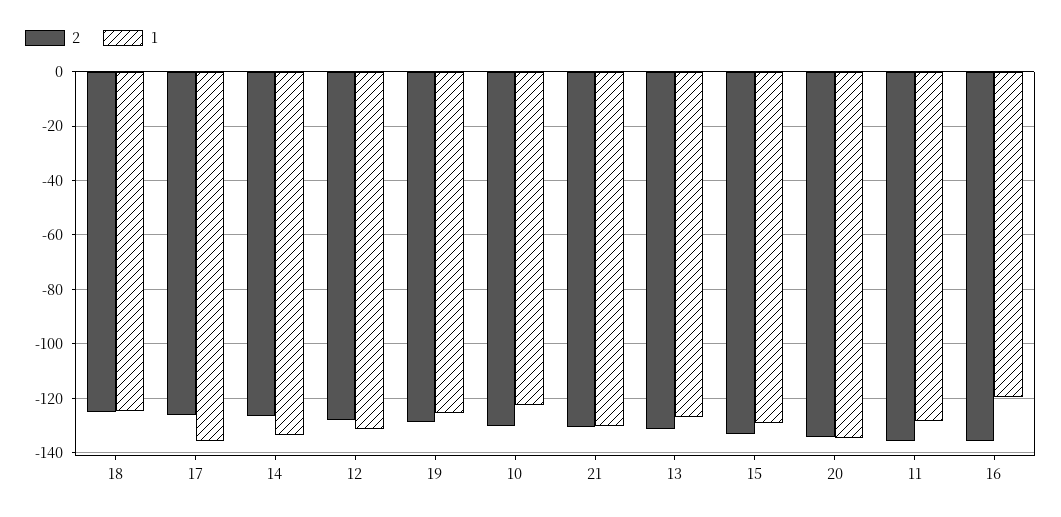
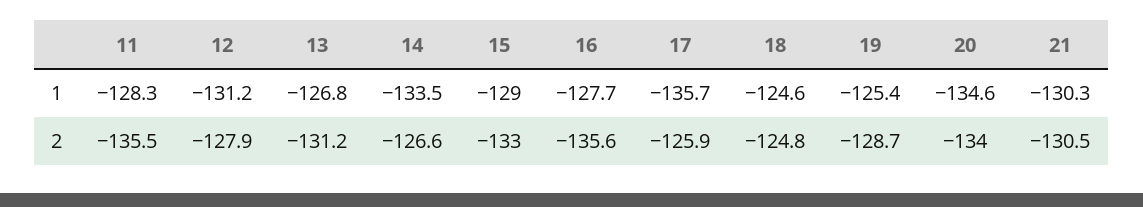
  {
    "2": {
      "18": -124.8,
      "17": -125.9,
      "14": -126.6,
      "12": -127.9,
      "19": -128.7,
-     "10": -130,
      "21": -130.5,
      "13": -131.2,
      "15": -133,
      "20": -134,
      "11": -135.5,
      "16": -135.6
    },
    "1": {
      "18": -124.6,
      "17": -135.7,
      "14": -133.5,
      "12": -131.2,
      "19": -125.4,
-     "10": -122.5,
      "21": -130.3,
      "13": -126.8,
      "15": -129,
      "20": -134.6,
      "11": -128.3,
-     "16": -120
+     "16": -127.7
    }
  }

